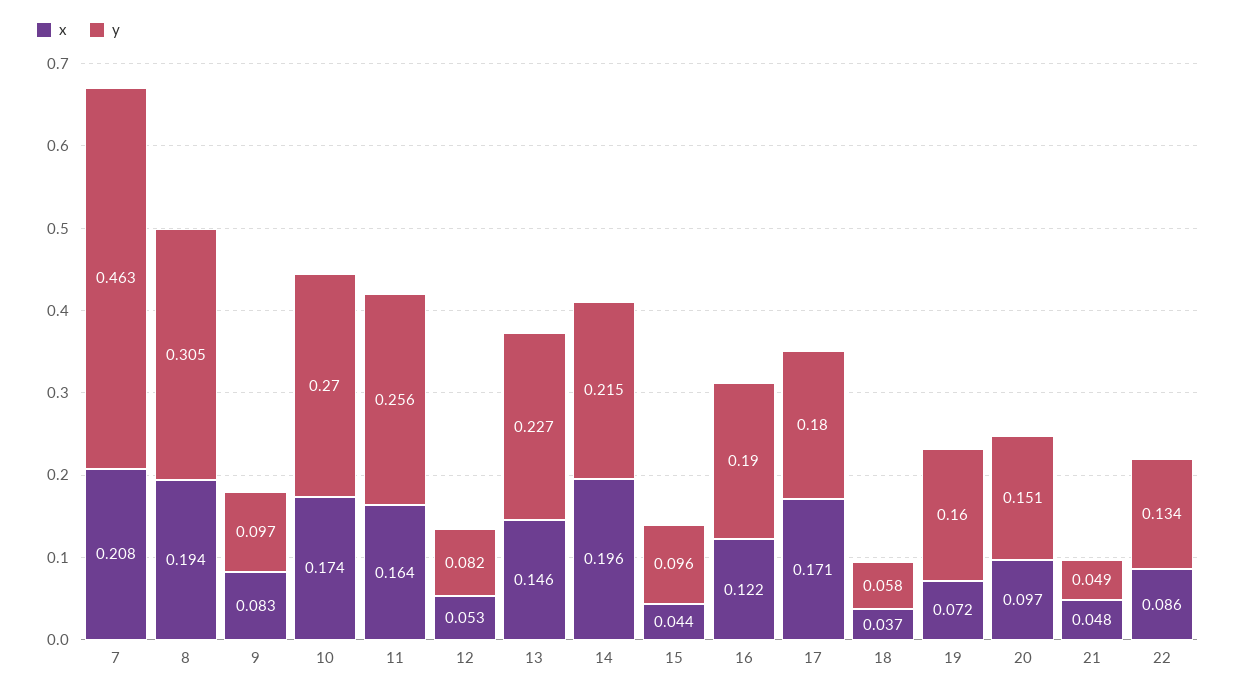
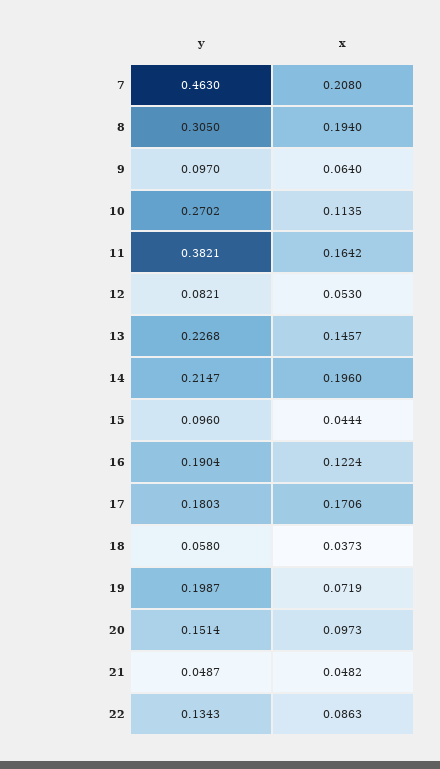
  {
    "x": {
      "7": 0.208,
      "8": 0.194,
-     "9": 0.083,
+     "9": 0.064,
-     "10": 0.174,
+     "10": 0.1135,
      "11": 0.1642,
      "12": 0.053,
      "13": 0.1457,
      "14": 0.196,
      "15": 0.0444,
      "16": 0.1224,
      "17": 0.1706,
      "18": 0.0373,
      "19": 0.0719,
      "20": 0.0973,
      "21": 0.0482,
      "22": 0.0863
    },
    "y": {
      "7": 0.463,
      "8": 0.305,
      "9": 0.097,
      "10": 0.2702,
-     "11": 0.256,
+     "11": 0.3821,
      "12": 0.0821,
      "13": 0.2268,
      "14": 0.2147,
      "15": 0.096,
      "16": 0.1904,
      "17": 0.1803,
      "18": 0.058,
-     "19": 0.16,
+     "19": 0.1987,
      "20": 0.1514,
      "21": 0.0487,
      "22": 0.1343
    }
  }

